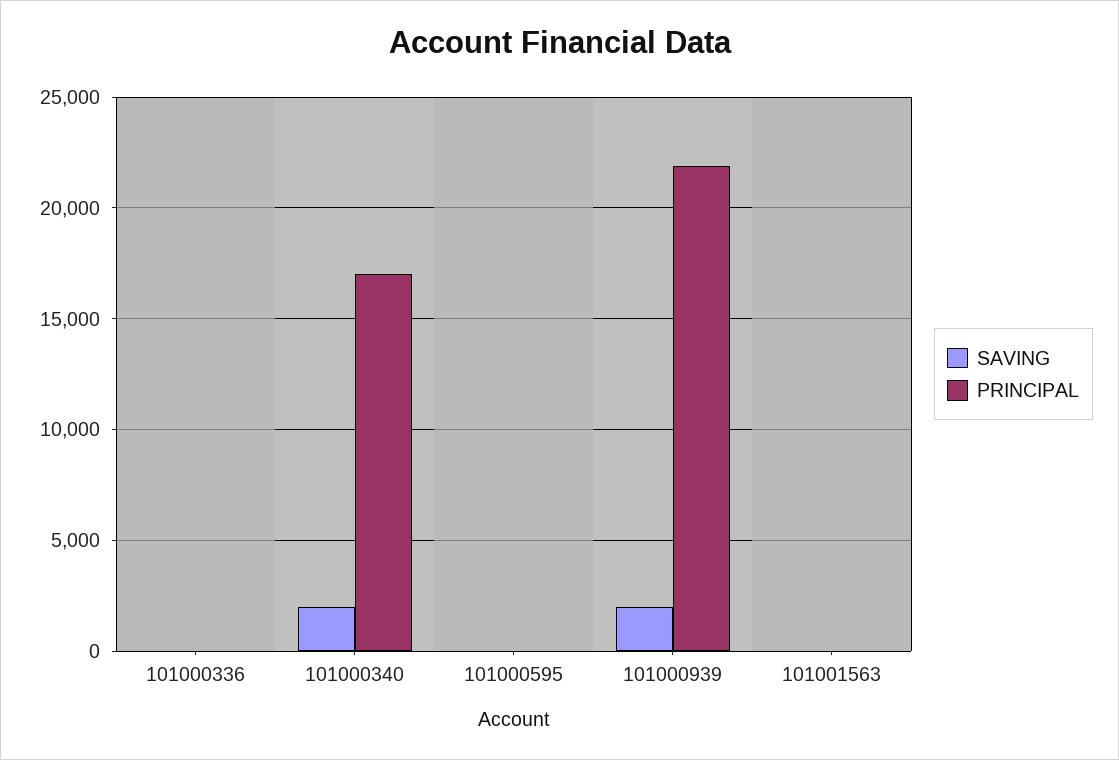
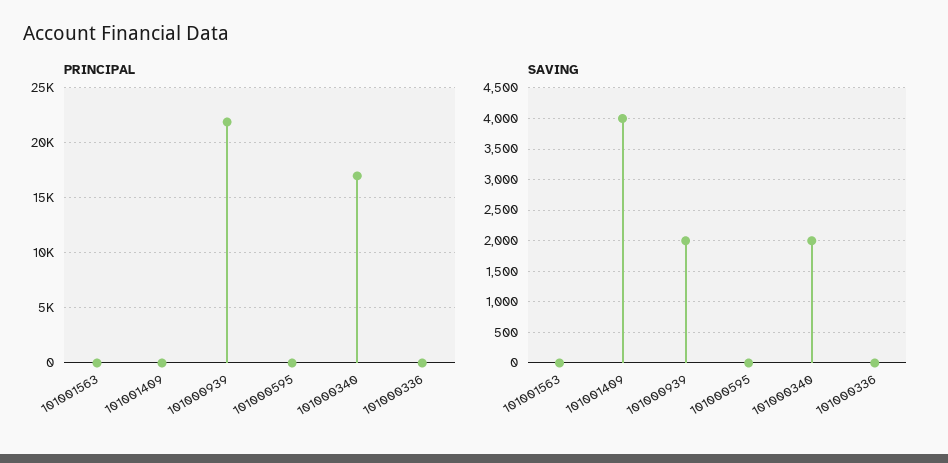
  {
    "SAVING": {
      "101000336": 0,
      "101000340": 2000,
      "101000595": 0,
      "101000939": 2000,
-     "101001563": 0
+     "101001563": 0,
+     "101001409": 4000
    },
    "PRINCIPAL": {
      "101000336": 0,
      "101000340": 17000,
      "101000595": 0,
      "101000939": 22000,
-     "101001563": 0
+     "101001563": 0,
+     "101001409": 0
    }
  }

